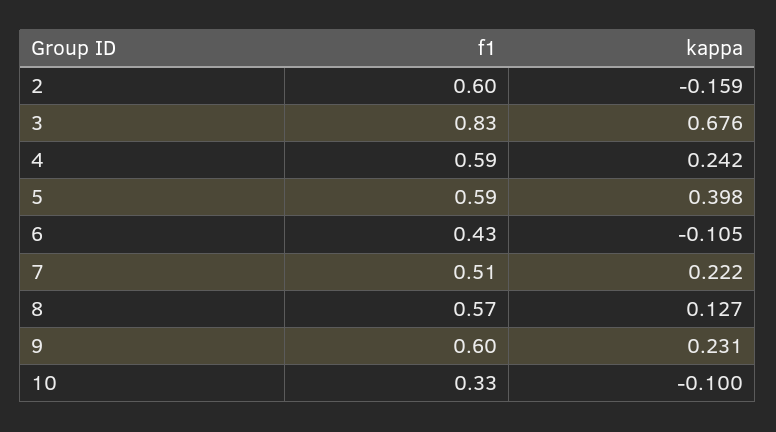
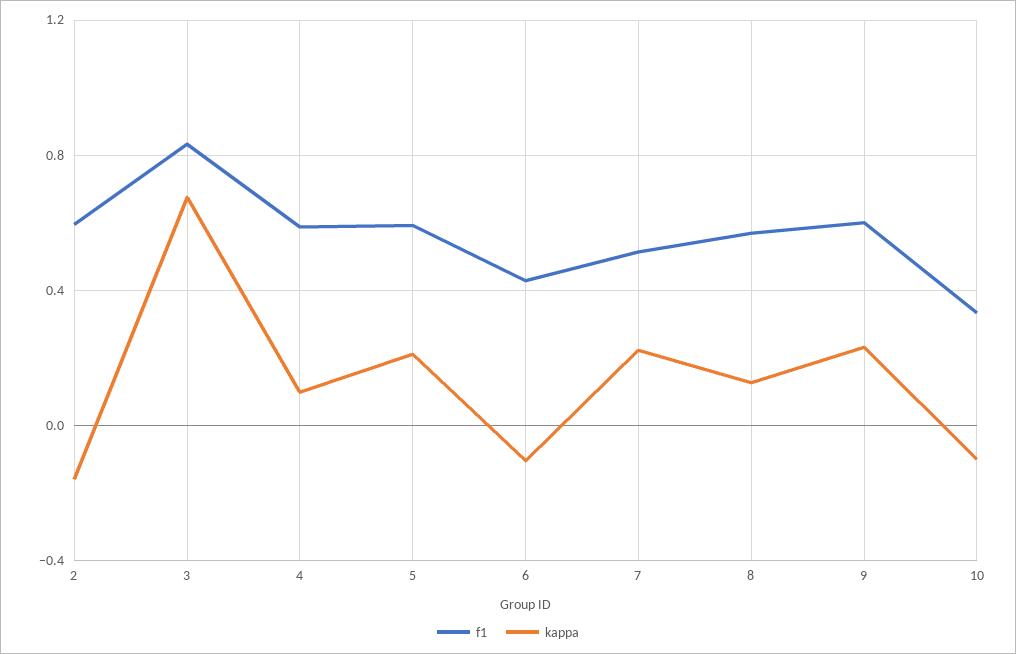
  {
    "f1": {
      "2": 0.6,
      "3": 0.83,
      "4": 0.59,
      "5": 0.59,
      "6": 0.43,
      "7": 0.51,
      "8": 0.57,
      "9": 0.6,
      "10": 0.33
    },
    "kappa": {
      "2": -0.159,
      "3": 0.676,
-     "4": 0.242,
+     "4": 0.1,
-     "5": 0.398,
+     "5": 0.2,
      "6": -0.105,
      "7": 0.222,
      "8": 0.127,
      "9": 0.231,
      "10": -0.1
    }
  }

